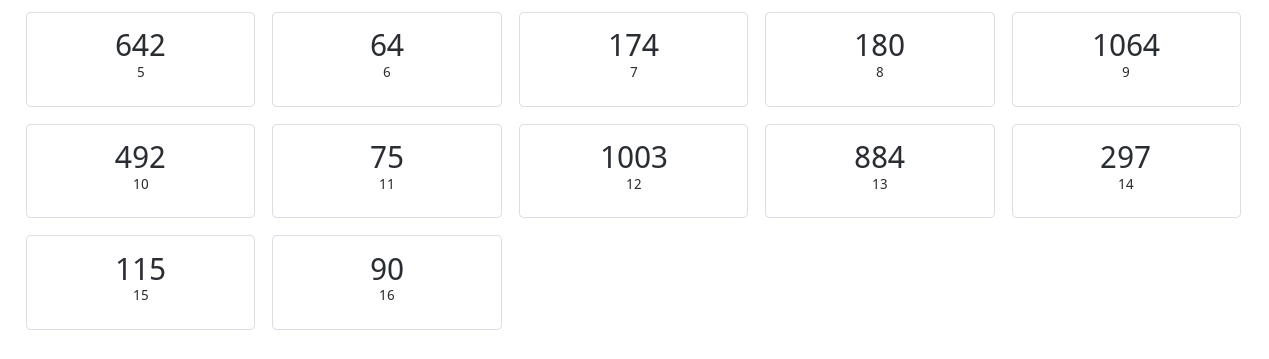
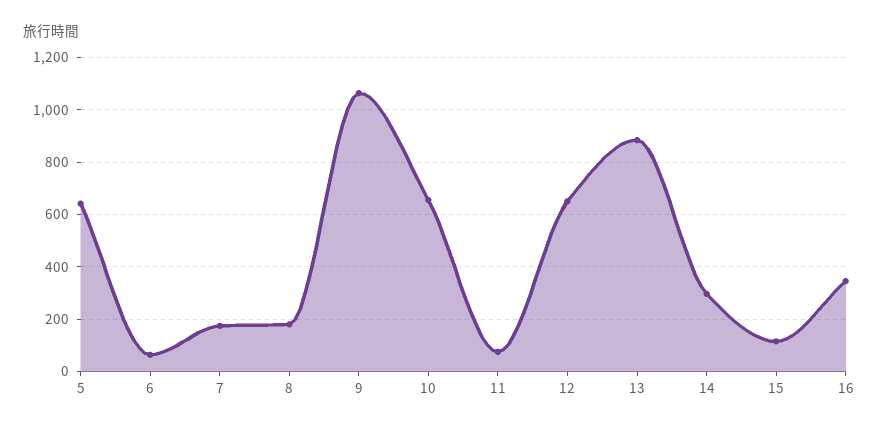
  {
    "5": 642,
    "6": 64,
    "7": 174,
    "8": 180,
    "9": 1064,
-   "10": 492,
+   "10": 650,
    "11": 75,
-   "12": 1003,
+   "12": 650,
    "13": 884,
    "14": 297,
    "15": 115,
-   "16": 90
+   "16": 350
  }

